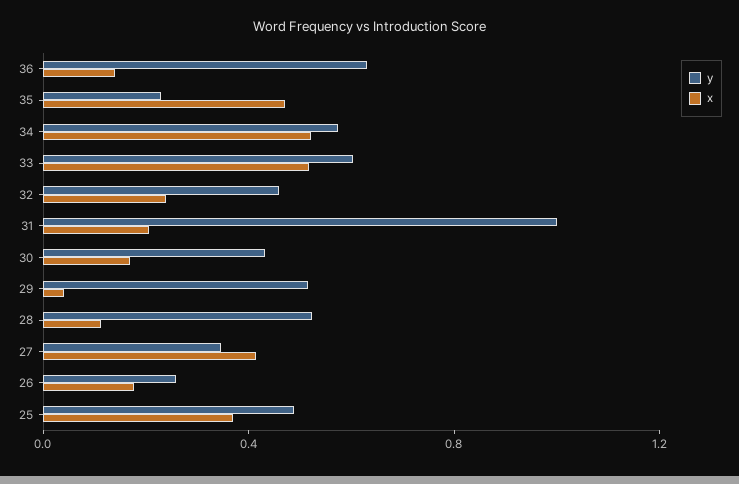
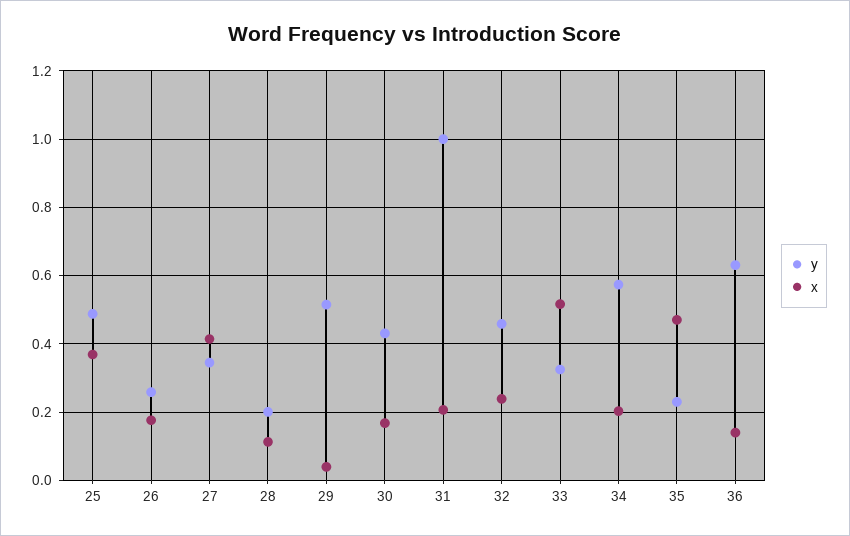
  {
    "y": {
      "36": 0.64,
      "35": 0.24,
      "34": 0.58,
-     "33": 0.6,
+     "33": 0.32,
      "32": 0.46,
      "31": 1,
      "30": 0.44,
      "29": 0.52,
-     "28": 0.5,
+     "28": 0.2,
      "27": 0.34,
      "26": 0.26,
      "25": 0.48
    },
    "x": {
      "36": 0.14,
      "35": 0.48,
-     "34": 0.5,
+     "34": 0.2,
      "33": 0.52,
      "32": 0.24,
      "31": 0.2,
      "30": 0.16,
      "29": 0.04,
      "28": 0.12,
      "27": 0.42,
      "26": 0.18,
      "25": 0.36
    }
  }

